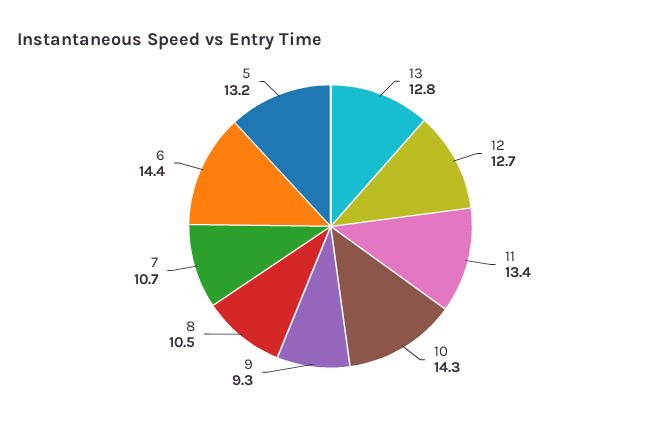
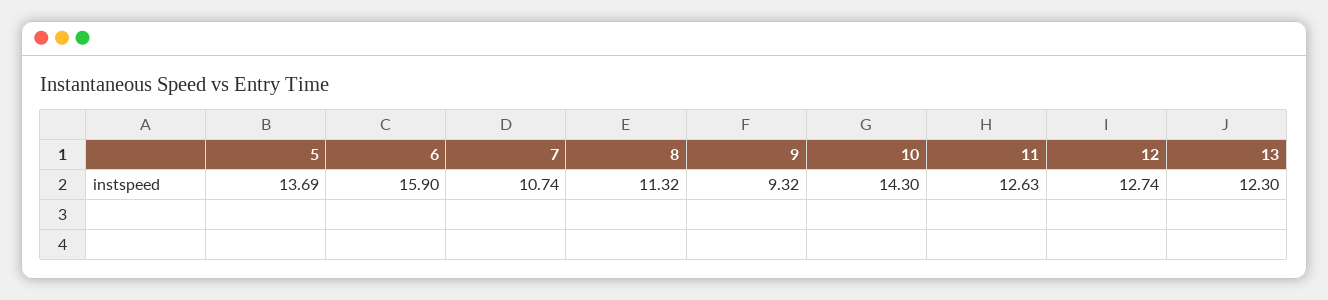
  {
-   "13": 12.8,
+   "13": 12.3,
    "12": 12.74,
-   "11": 13.4,
+   "11": 12.63,
    "10": 14.3,
    "9": 9.32,
-   "8": 10.5,
+   "8": 11.32,
    "7": 10.74,
-   "6": 14.4,
+   "6": 15.9,
-   "5": 13.2
+   "5": 13.69
  }

